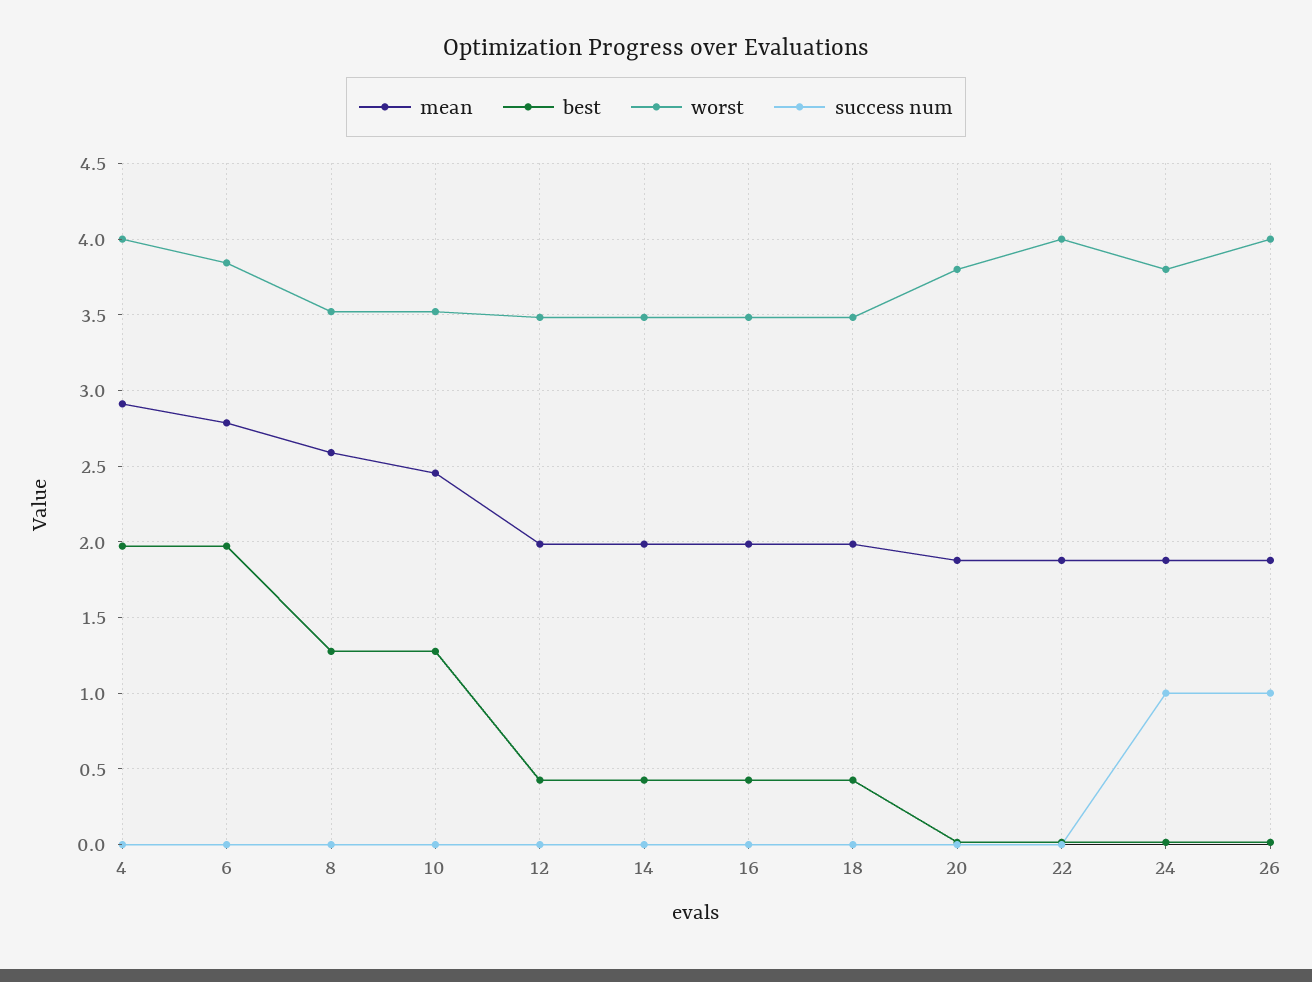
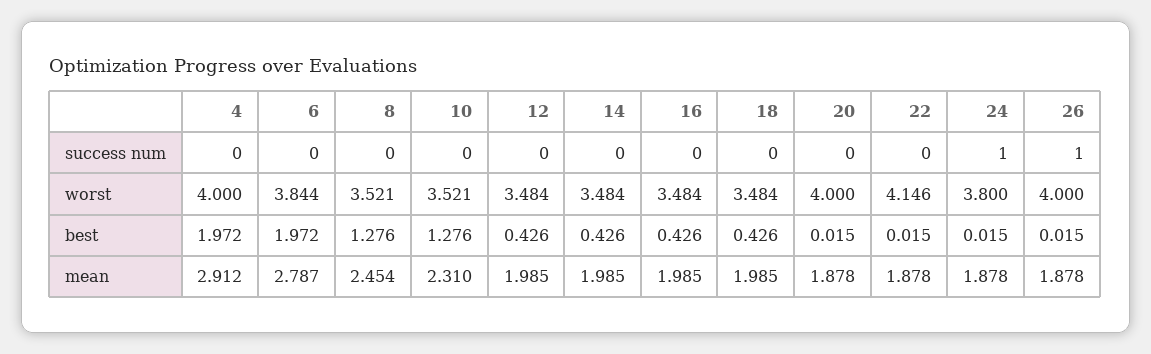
  {
    "mean": {
      "4": 2.912,
      "6": 2.787,
-     "8": 2.6,
+     "8": 2.454,
-     "10": 2.45,
+     "10": 2.31,
      "12": 1.985,
      "14": 1.985,
      "16": 1.985,
      "18": 1.985,
      "20": 1.878,
      "22": 1.878,
      "24": 1.878,
      "26": 1.878
    },
    "best": {
      "4": 1.972,
      "6": 1.972,
      "8": 1.276,
      "10": 1.276,
      "12": 0.426,
      "14": 0.426,
      "16": 0.426,
      "18": 0.426,
      "20": 0.015,
      "22": 0.015,
      "24": 0.015,
      "26": 0.015
    },
    "worst": {
      "4": 4,
      "6": 3.844,
      "8": 3.521,
      "10": 3.521,
      "12": 3.484,
      "14": 3.484,
      "16": 3.484,
      "18": 3.484,
-     "20": 3.8,
+     "20": 4,
-     "22": 4,
+     "22": 4.146,
      "24": 3.8,
      "26": 4
    },
    "success num": {
      "4": 0,
      "6": 0,
      "8": 0,
      "10": 0,
      "12": 0,
      "14": 0,
      "16": 0,
      "18": 0,
      "20": 0,
      "22": 0,
      "24": 1,
      "26": 1
    }
  }

